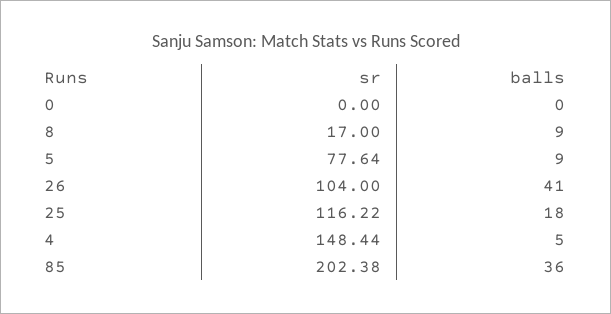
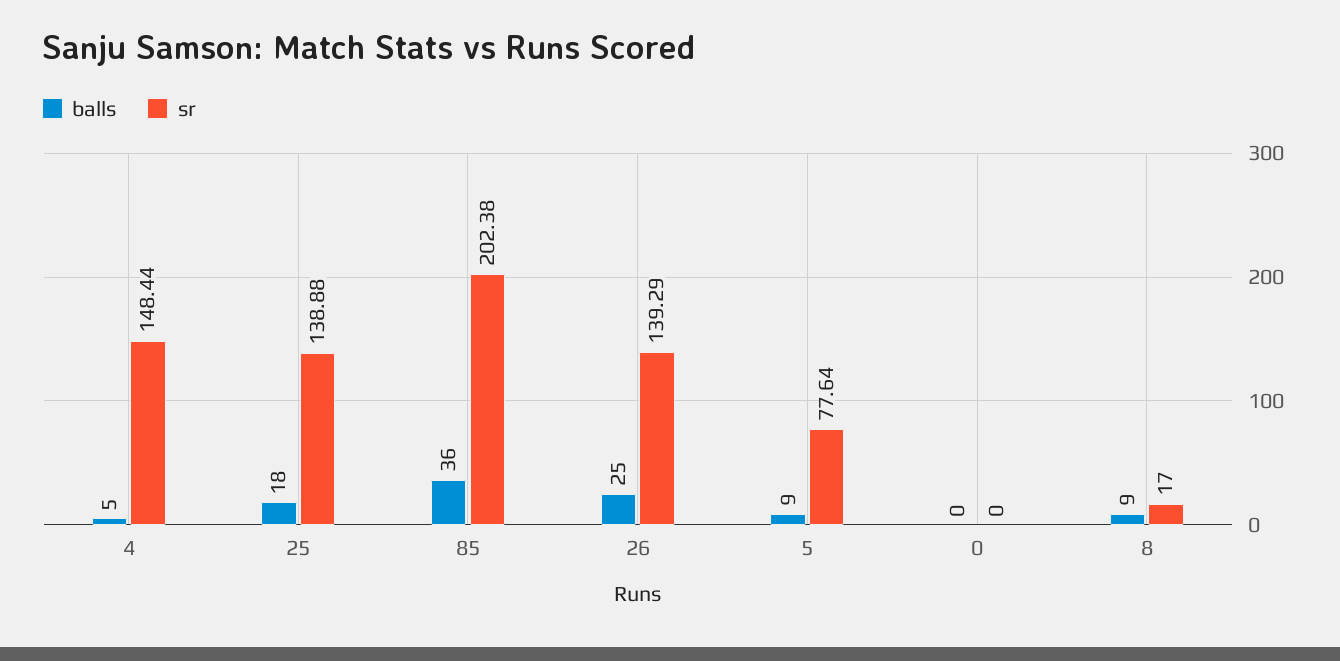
  {
    "sr": {
      "0": 0,
      "8": 17,
      "5": 77.64,
-     "26": 104,
+     "26": 139.29,
-     "25": 116.22,
+     "25": 138.88,
      "4": 148.44,
      "85": 202.38
    },
    "balls": {
      "0": 0,
      "8": 9,
      "5": 9,
-     "26": 41,
+     "26": 25,
      "25": 18,
      "4": 5,
      "85": 36
    }
  }

